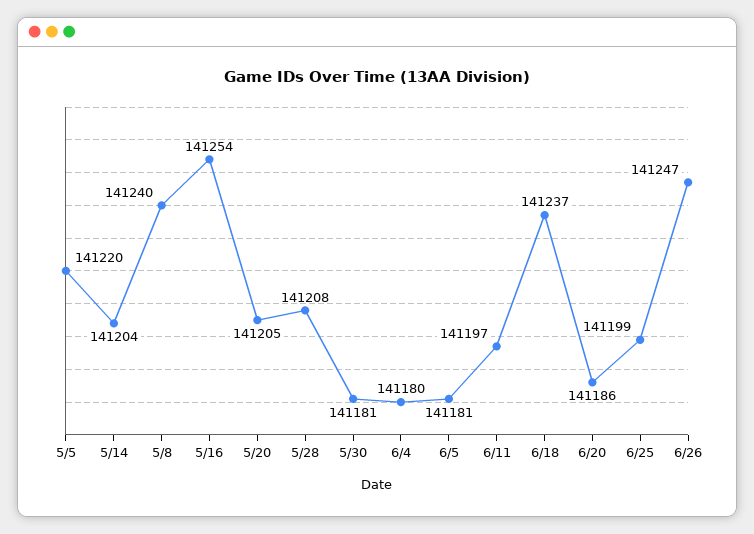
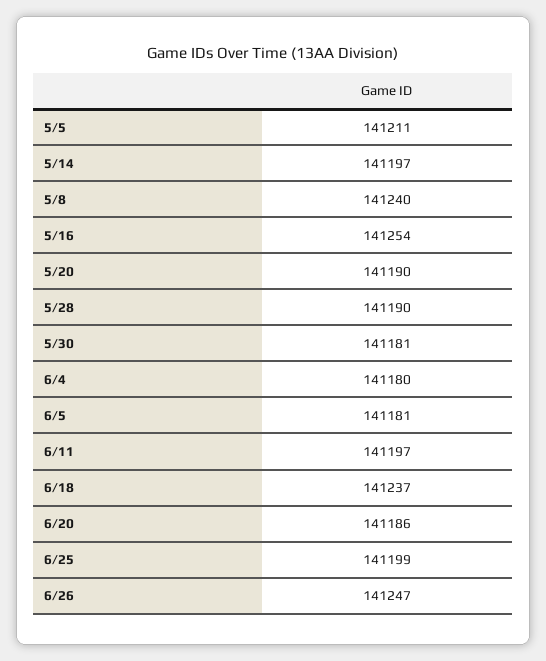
  {
-   "5/5": 141220,
+   "5/5": 141211,
-   "5/14": 141204,
+   "5/14": 141197,
    "5/8": 141240,
    "5/16": 141254,
-   "5/20": 141205,
+   "5/20": 141190,
-   "5/28": 141208,
+   "5/28": 141190,
    "5/30": 141181,
    "6/4": 141180,
    "6/5": 141181,
    "6/11": 141197,
    "6/18": 141237,
    "6/20": 141186,
    "6/25": 141199,
    "6/26": 141247
  }

